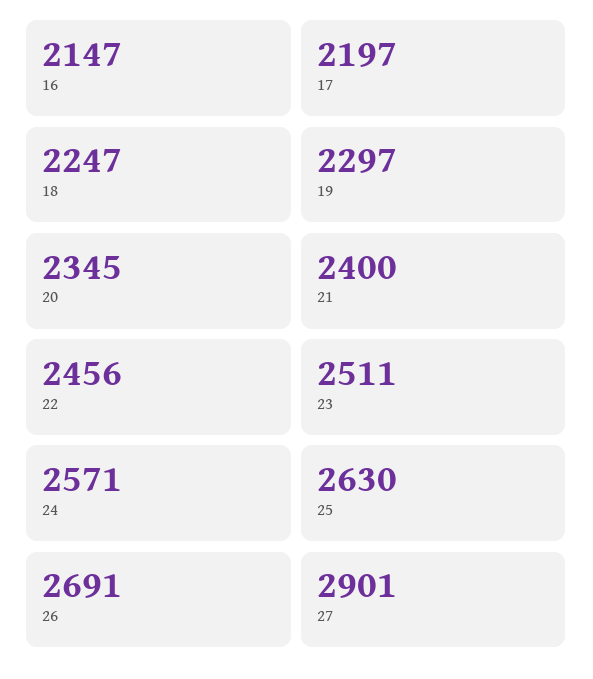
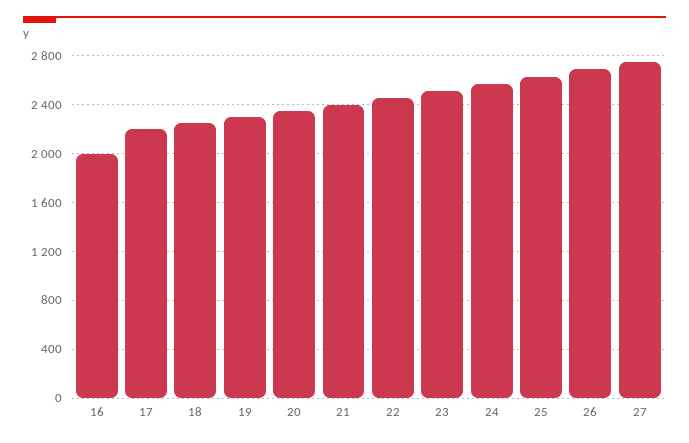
  {
-   "16": 2147,
+   "16": 2000,
    "17": 2197,
    "18": 2247,
    "19": 2297,
    "20": 2345,
    "21": 2400,
    "22": 2456,
    "23": 2511,
    "24": 2571,
    "25": 2630,
    "26": 2691,
-   "27": 2901
+   "27": 2750
  }

